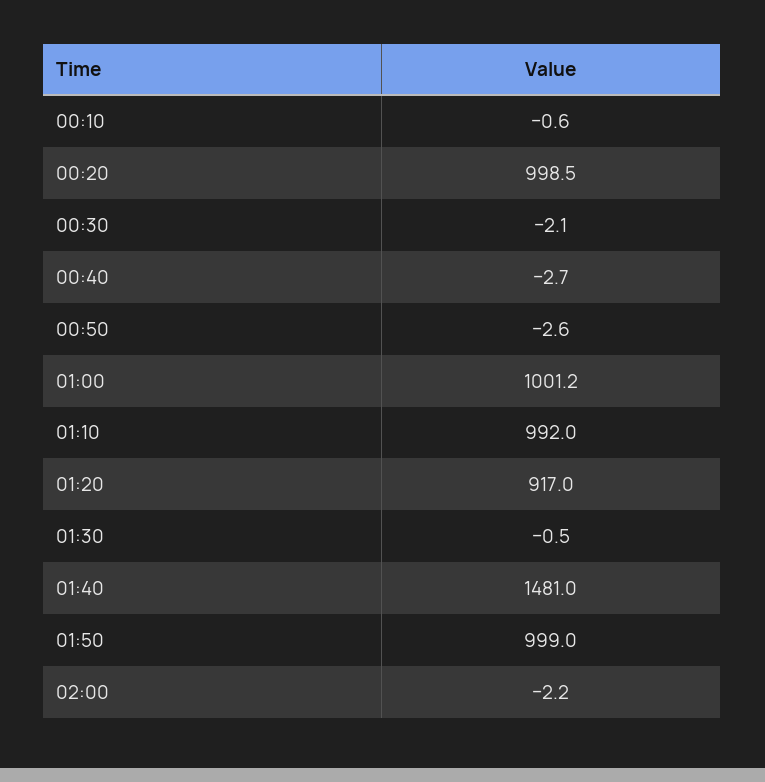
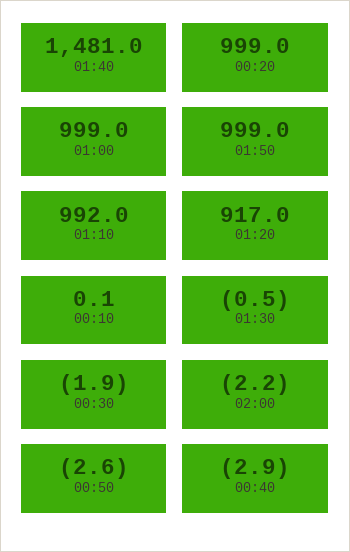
  {
-   "00:10": -0.6,
+   "00:10": 0.1,
-   "00:20": 998.5,
+   "00:20": 999,
-   "00:30": -2.1,
+   "00:30": -1.9,
-   "00:40": -2.7,
+   "00:40": -2.9,
    "00:50": -2.6,
-   "01:00": 1001.2,
+   "01:00": 999,
    "01:10": 992,
    "01:20": 917,
    "01:30": -0.5,
    "01:40": 1481,
    "01:50": 999,
    "02:00": -2.2
  }

